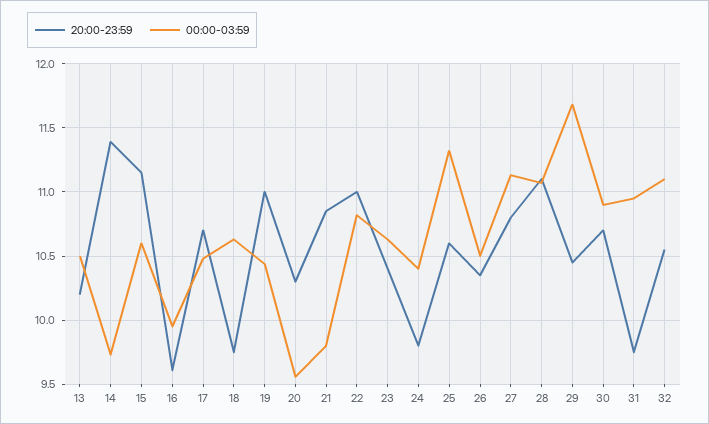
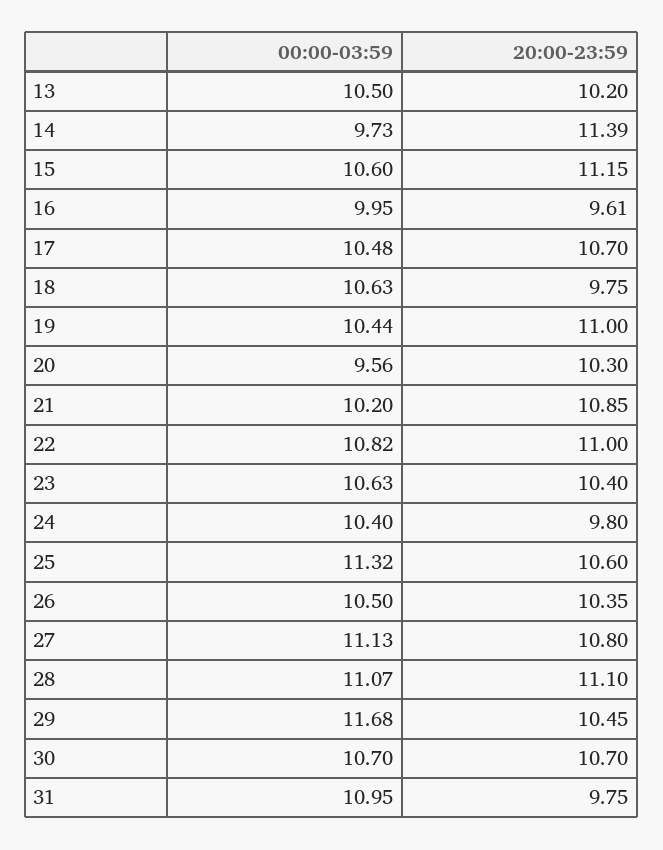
  {
    "20:00-23:59": {
      "13": 10.2,
      "14": 11.39,
      "15": 11.15,
      "16": 9.61,
      "17": 10.7,
      "18": 9.75,
      "19": 11,
      "20": 10.3,
      "21": 10.85,
      "22": 11,
      "23": 10.4,
      "24": 9.8,
      "25": 10.6,
      "26": 10.35,
      "27": 10.8,
      "28": 11.1,
      "29": 10.45,
      "30": 10.7,
-     "31": 9.75,
+     "31": 9.75
-     "32": 10.55
    },
    "00:00-03:59": {
      "13": 10.5,
      "14": 9.73,
      "15": 10.6,
      "16": 9.95,
      "17": 10.48,
      "18": 10.63,
      "19": 10.44,
      "20": 9.56,
-     "21": 9.8,
+     "21": 10.2,
      "22": 10.82,
      "23": 10.63,
      "24": 10.4,
      "25": 11.32,
      "26": 10.5,
      "27": 11.13,
      "28": 11.07,
      "29": 11.68,
-     "30": 10.9,
+     "30": 10.7,
-     "31": 10.95,
+     "31": 10.95
-     "32": 11.1
    }
  }

